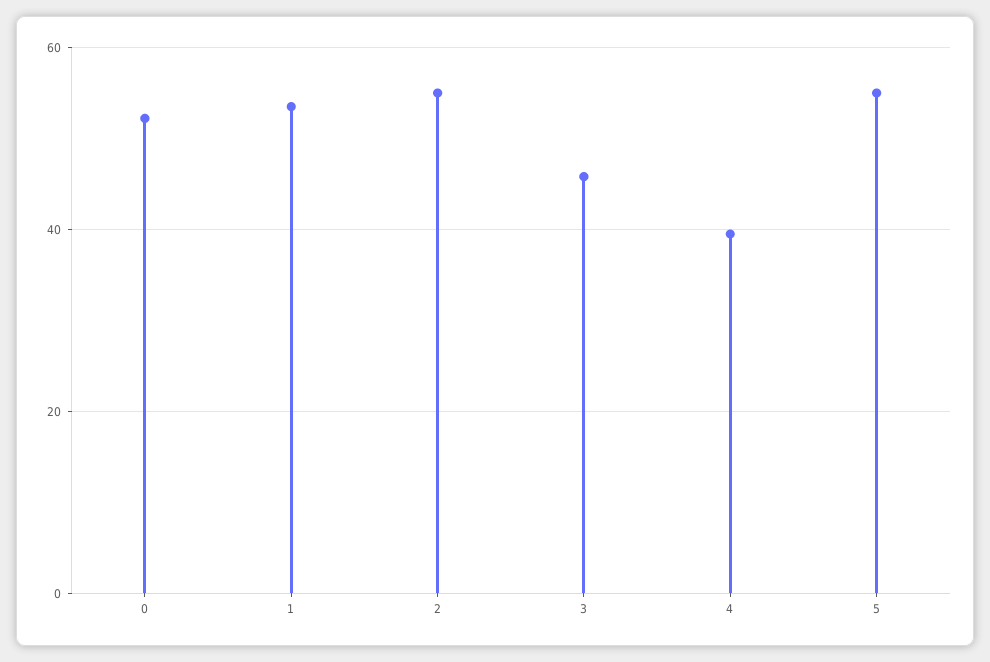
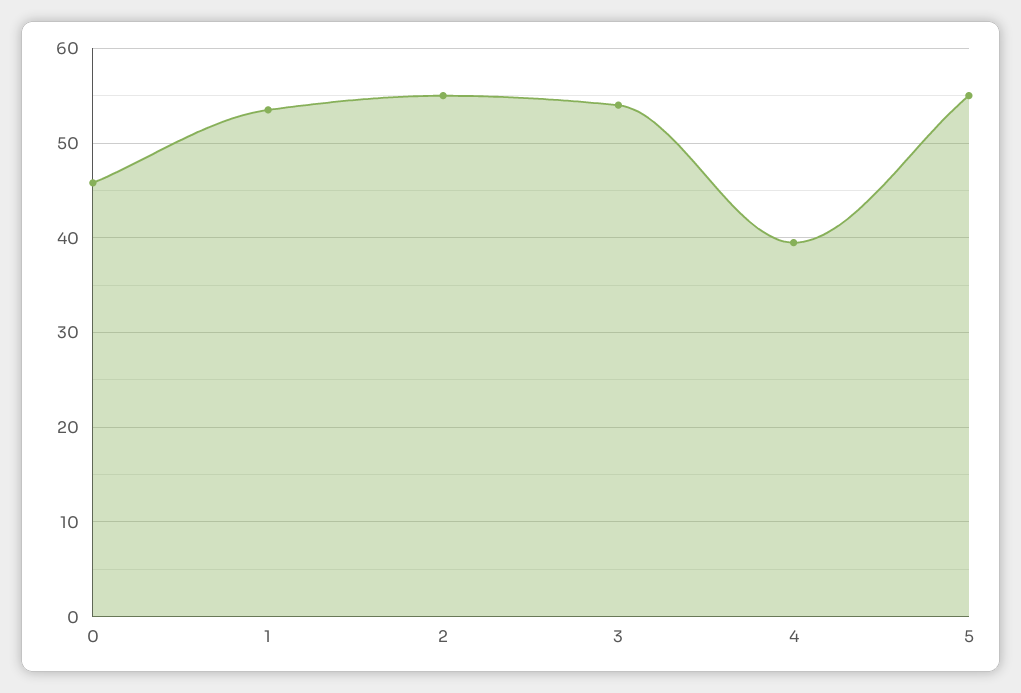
  {
-   "0": 52,
+   "0": 46,
    "1": 54,
    "2": 55,
-   "3": 46,
+   "3": 54,
    "4": 40,
    "5": 55
  }

